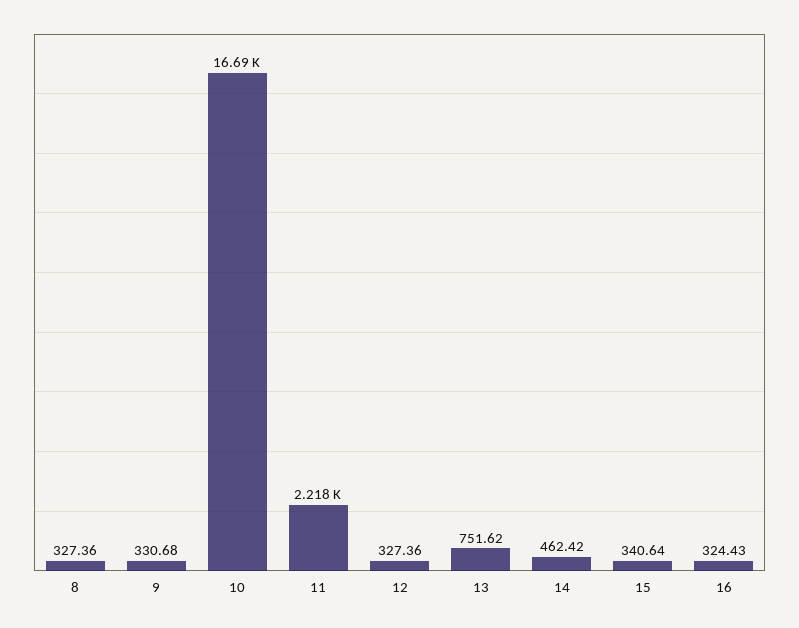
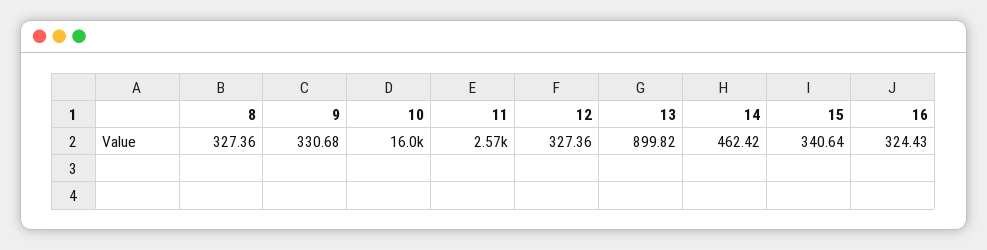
  {
    "8": 327.36,
    "9": 330.68,
-   "10": 16690,
+   "10": 16000,
-   "11": 2218,
+   "11": 2570,
    "12": 327.36,
-   "13": 751.62,
+   "13": 899.82,
    "14": 462.42,
    "15": 340.64,
    "16": 324.43
  }

